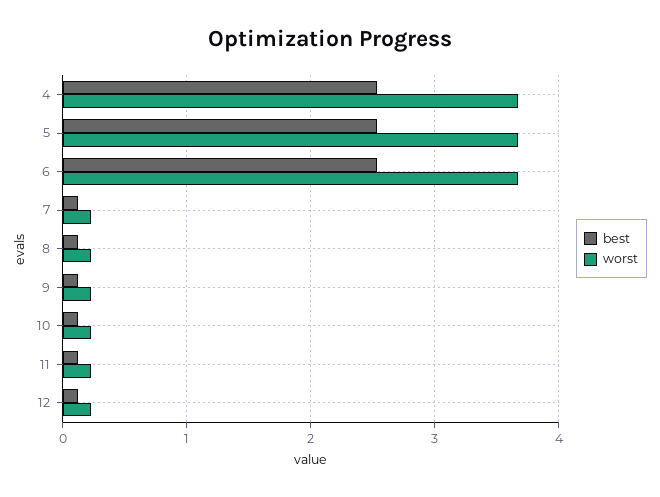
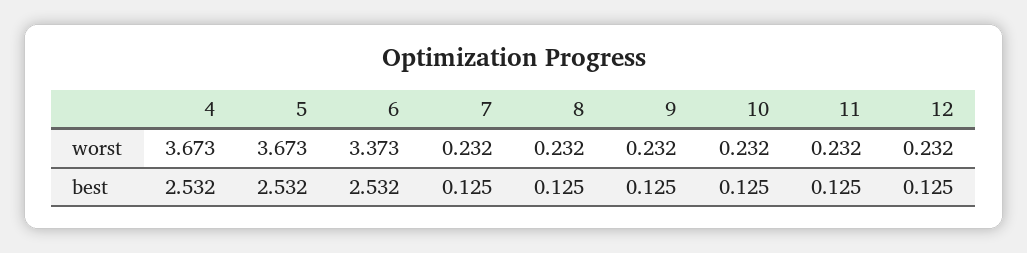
  {
    "best": {
      "4": 2.532,
      "5": 2.532,
      "6": 2.532,
      "7": 0.125,
      "8": 0.125,
      "9": 0.125,
      "10": 0.125,
      "11": 0.125,
      "12": 0.125
    },
    "worst": {
      "4": 3.673,
      "5": 3.673,
-     "6": 3.7,
+     "6": 3.373,
      "7": 0.232,
      "8": 0.232,
      "9": 0.232,
      "10": 0.232,
      "11": 0.232,
      "12": 0.232
    }
  }

